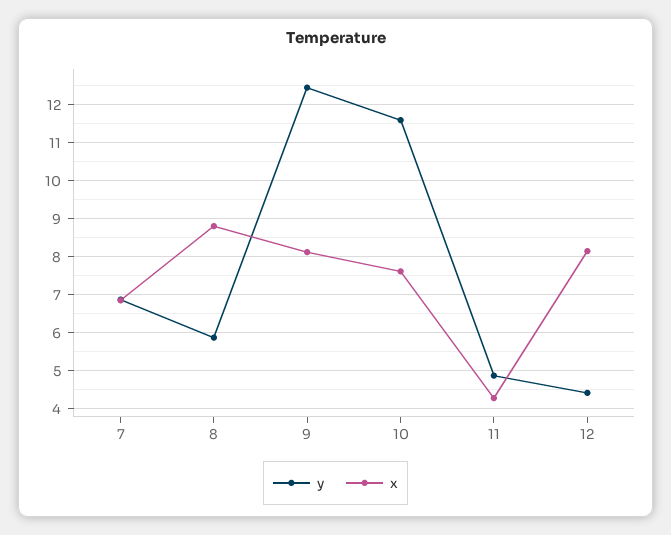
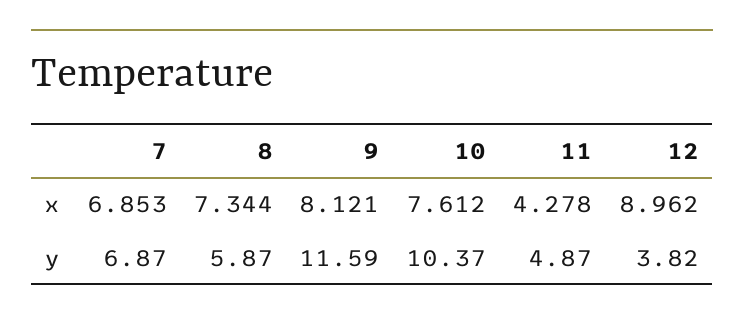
  {
    "y": {
      "7": 6.87,
      "8": 5.87,
-     "9": 12.4,
+     "9": 11.59,
-     "10": 11.6,
+     "10": 10.37,
      "11": 4.87,
-     "12": 4.4
+     "12": 3.82
    },
    "x": {
      "7": 6.853,
-     "8": 8.8,
+     "8": 7.344,
      "9": 8.121,
      "10": 7.612,
      "11": 4.278,
-     "12": 8.2
+     "12": 8.962
    }
  }

